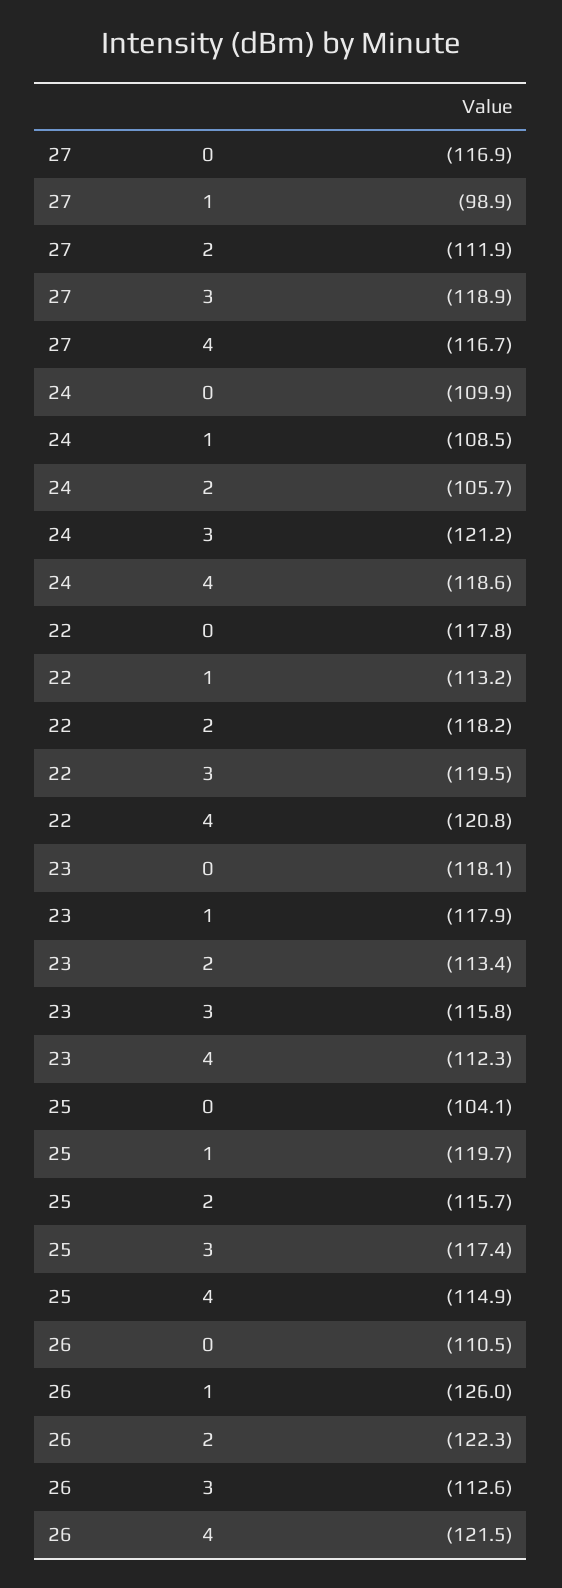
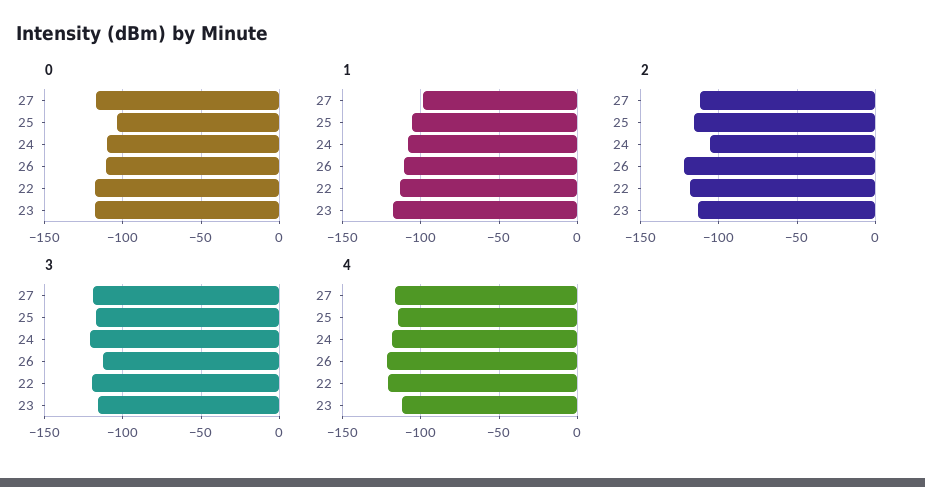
  {
    "0": {
      "27": -116.9,
      "24": -109.9,
      "22": -117.8,
      "23": -118.1,
      "25": -104.1,
      "26": -110.5
    },
    "1": {
      "27": -98.9,
      "24": -108.5,
      "22": -113.2,
      "23": -117.9,
-     "25": -119.7,
+     "25": -105,
-     "26": -126
+     "26": -110
    },
    "2": {
      "27": -111.9,
      "24": -105.7,
      "22": -118.2,
      "23": -113.4,
      "25": -115.7,
      "26": -122.3
    },
    "3": {
      "27": -118.9,
      "24": -121.2,
      "22": -119.5,
      "23": -115.8,
      "25": -117.4,
      "26": -112.6
    },
    "4": {
      "27": -116.7,
      "24": -118.6,
      "22": -120.8,
      "23": -112.3,
      "25": -114.9,
      "26": -121.5
    }
  }

